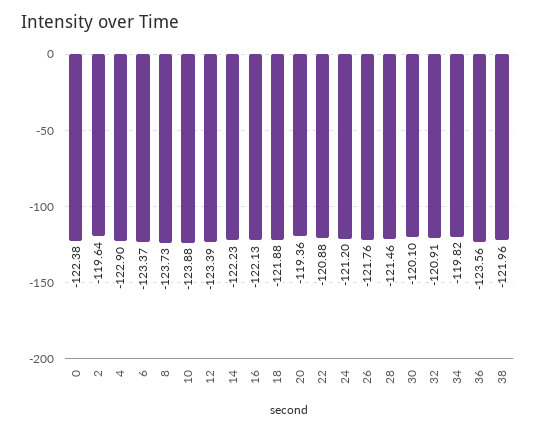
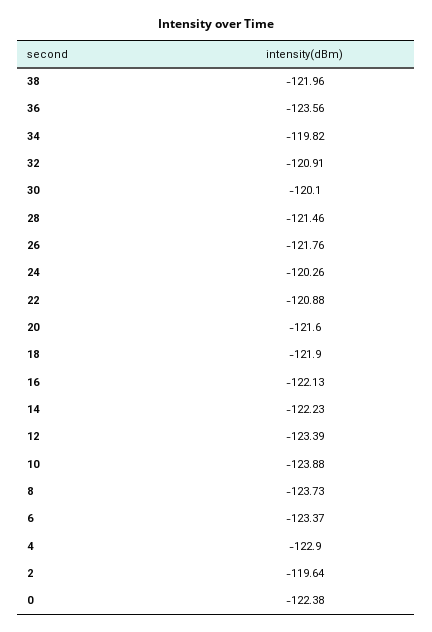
  {
    "0": -122.38,
    "2": -119.64,
    "4": -122.9,
    "6": -123.37,
    "8": -123.73,
    "10": -123.88,
    "12": -123.39,
    "14": -122.23,
    "16": -122.13,
-   "18": -121.88,
+   "18": -121.9,
-   "20": -119.36,
+   "20": -121.6,
    "22": -120.88,
-   "24": -121.2,
+   "24": -120.26,
    "26": -121.76,
    "28": -121.46,
    "30": -120.1,
    "32": -120.91,
    "34": -119.82,
    "36": -123.56,
    "38": -121.96
  }

